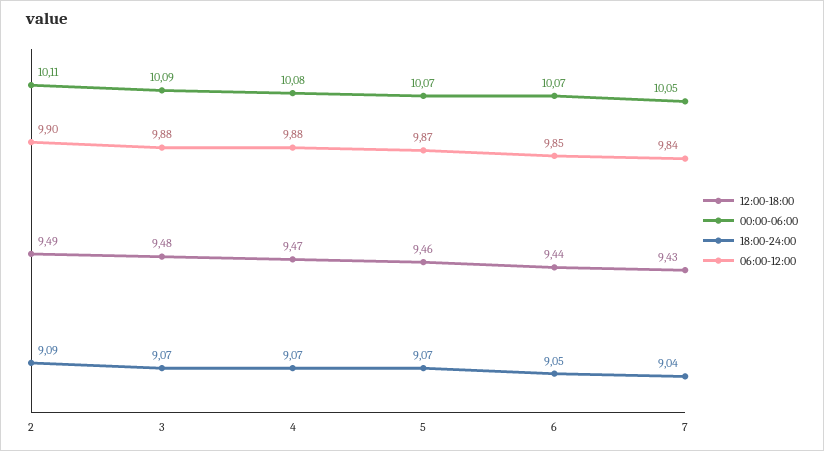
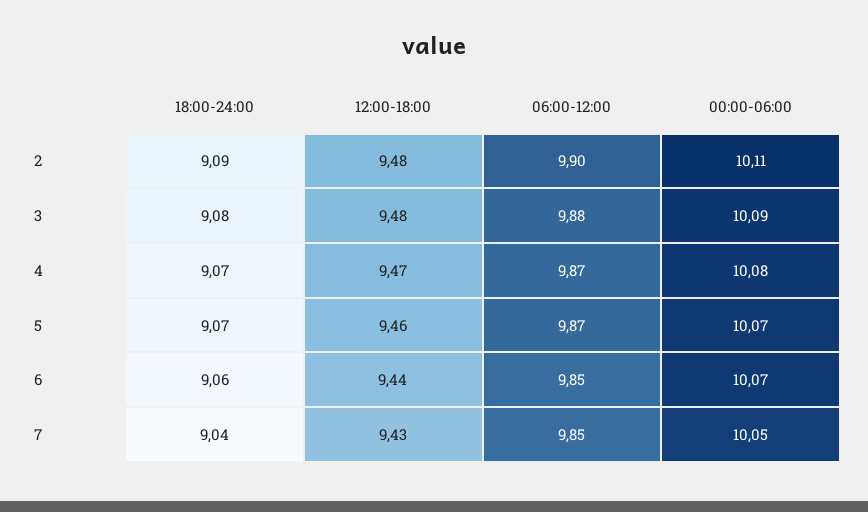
  {
    "12:00-18:00": {
-     "2": 9.49,
+     "2": 9.48,
      "3": 9.48,
      "4": 9.47,
      "5": 9.46,
      "6": 9.44,
      "7": 9.43
    },
    "00:00-06:00": {
      "2": 10.11,
      "3": 10.09,
      "4": 10.08,
      "5": 10.07,
      "6": 10.07,
      "7": 10.05
    },
    "18:00-24:00": {
      "2": 9.09,
-     "3": 9.07,
+     "3": 9.08,
      "4": 9.07,
      "5": 9.07,
-     "6": 9.05,
+     "6": 9.06,
      "7": 9.04
    },
    "06:00-12:00": {
      "2": 9.9,
      "3": 9.88,
-     "4": 9.88,
+     "4": 9.87,
      "5": 9.87,
      "6": 9.85,
-     "7": 9.84
+     "7": 9.85
    }
  }

